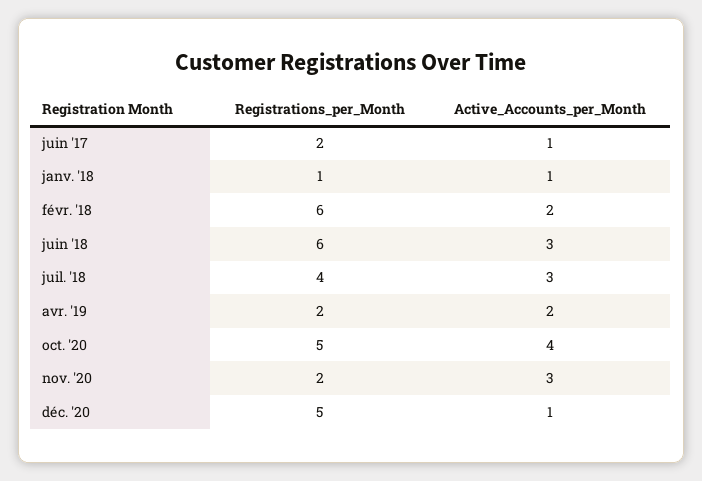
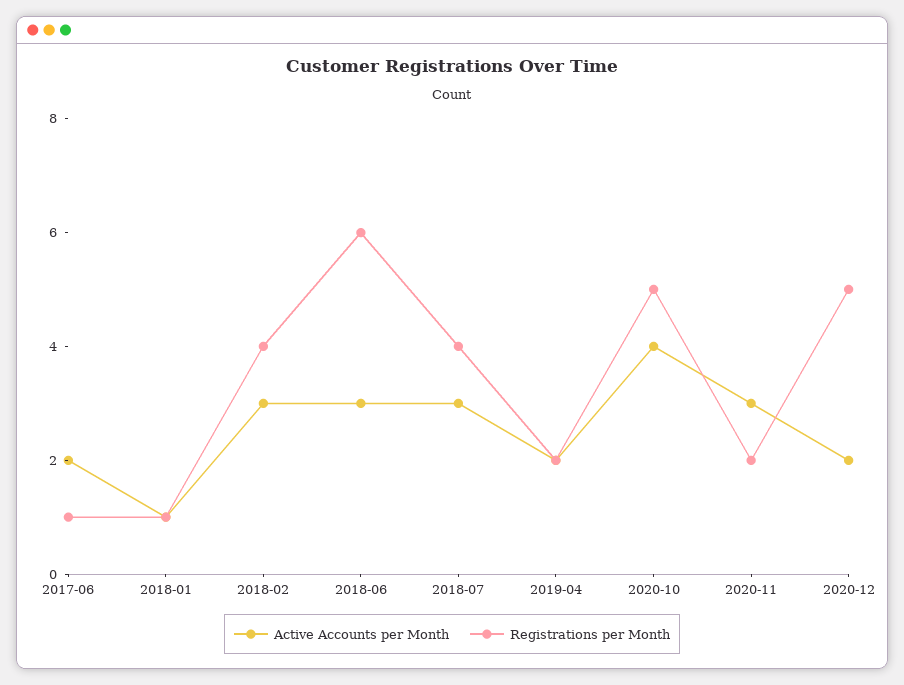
  {
    "Registrations_per_Month": {
-     "juin '17": 2,
+     "juin '17": 1,
      "janv. '18": 1,
-     "févr. '18": 6,
+     "févr. '18": 4,
      "juin '18": 6,
      "juil. '18": 4,
      "avr. '19": 2,
      "oct. '20": 5,
      "nov. '20": 2,
      "déc. '20": 5
    },
    "Active_Accounts_per_Month": {
-     "juin '17": 1,
+     "juin '17": 2,
      "janv. '18": 1,
-     "févr. '18": 2,
+     "févr. '18": 3,
      "juin '18": 3,
      "juil. '18": 3,
      "avr. '19": 2,
      "oct. '20": 4,
      "nov. '20": 3,
-     "déc. '20": 1
+     "déc. '20": 2
    }
  }

